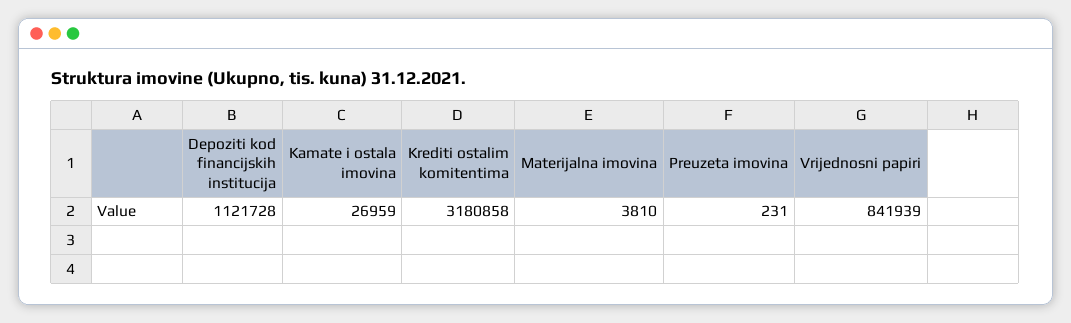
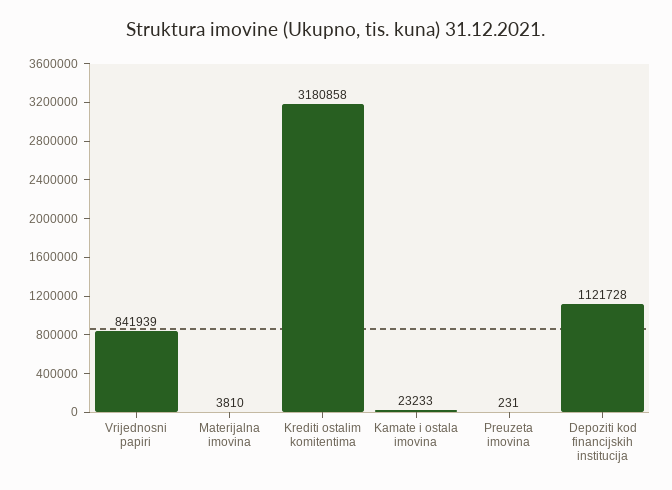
  {
    "Depoziti kod financijskih institucija": 1121728,
-   "Kamate i ostala imovina": 26959,
+   "Kamate i ostala imovina": 23233,
    "Krediti ostalim komitentima": 3180858,
    "Materijalna imovina": 3810,
    "Preuzeta imovina": 231,
    "Vrijednosni papiri": 841939
  }

